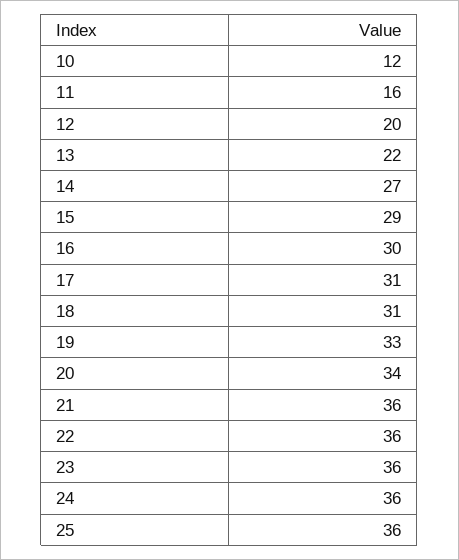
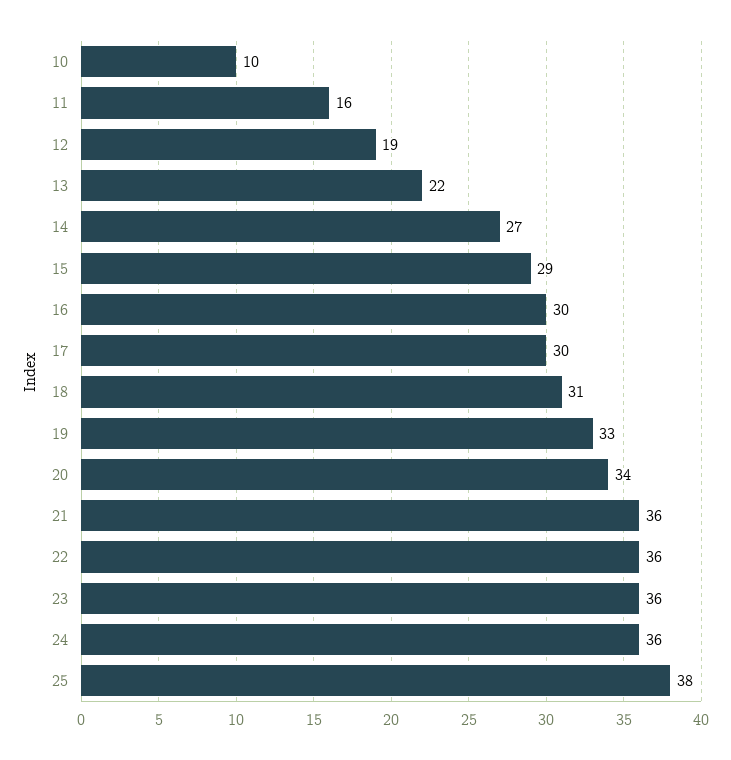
  {
-   "10": 12,
+   "10": 10,
    "11": 16,
-   "12": 20,
+   "12": 19,
    "13": 22,
    "14": 27,
    "15": 29,
    "16": 30,
-   "17": 31,
+   "17": 30,
    "18": 31,
    "19": 33,
    "20": 34,
    "21": 36,
    "22": 36,
    "23": 36,
    "24": 36,
-   "25": 36
+   "25": 38
  }

